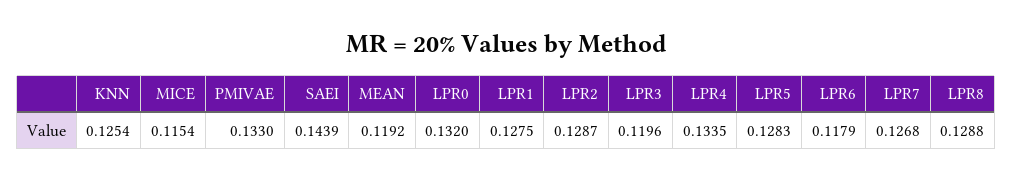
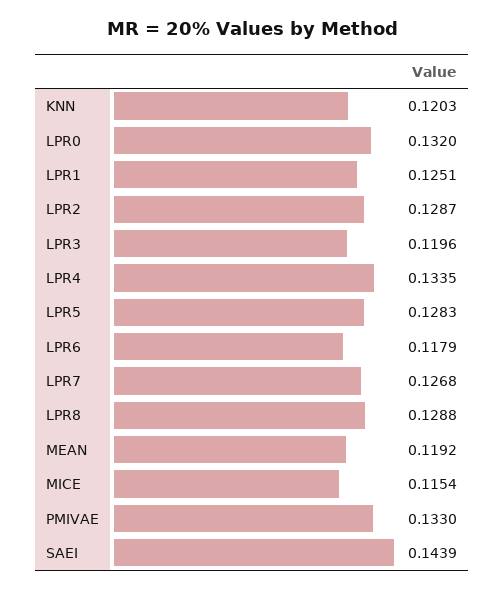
  {
-   "KNN": 0.1254,
+   "KNN": 0.1203,
    "MICE": 0.1154,
    "PMIVAE": 0.133,
    "SAEI": 0.1439,
    "MEAN": 0.1192,
    "LPR0": 0.132,
-   "LPR1": 0.1275,
+   "LPR1": 0.1251,
    "LPR2": 0.1287,
    "LPR3": 0.1196,
    "LPR4": 0.1335,
    "LPR5": 0.1283,
    "LPR6": 0.1179,
    "LPR7": 0.1268,
    "LPR8": 0.1288
  }

